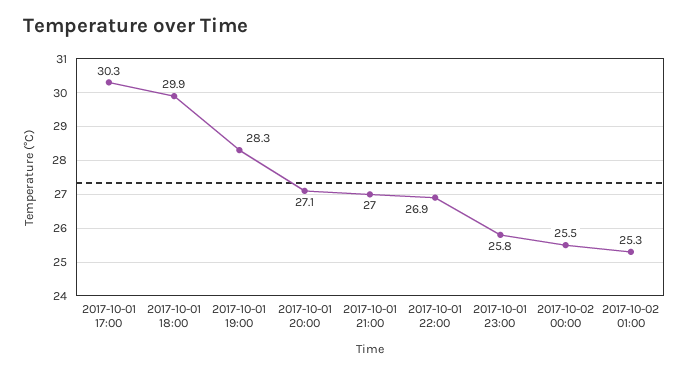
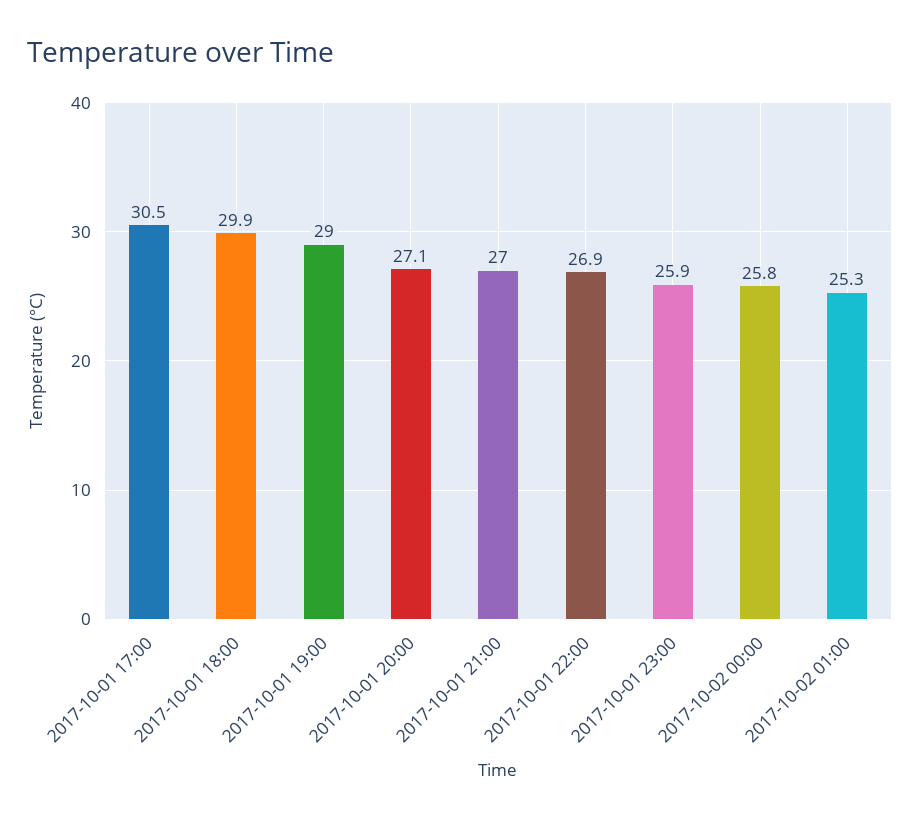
  {
-   "2017-10-01 17:00": 30.3,
+   "2017-10-01 17:00": 30.5,
    "2017-10-01 18:00": 29.9,
-   "2017-10-01 19:00": 28.3,
+   "2017-10-01 19:00": 29,
    "2017-10-01 20:00": 27.1,
    "2017-10-01 21:00": 27,
    "2017-10-01 22:00": 26.9,
-   "2017-10-01 23:00": 25.8,
+   "2017-10-01 23:00": 25.9,
-   "2017-10-02 00:00": 25.5,
+   "2017-10-02 00:00": 25.8,
    "2017-10-02 01:00": 25.3
  }

